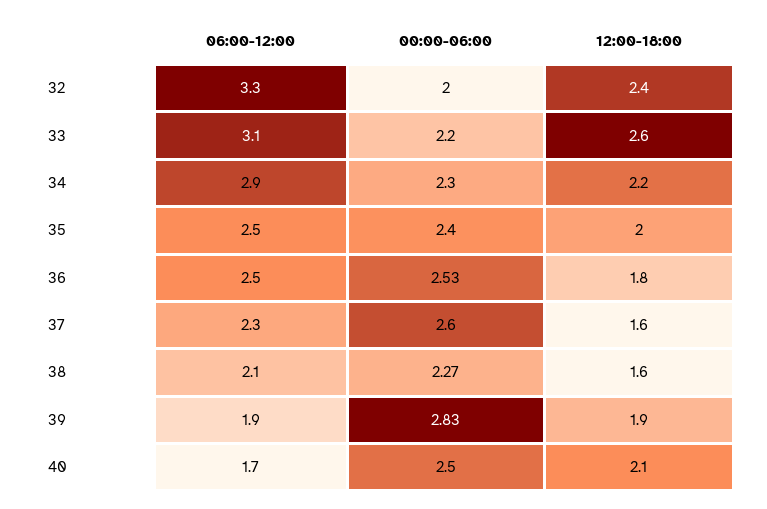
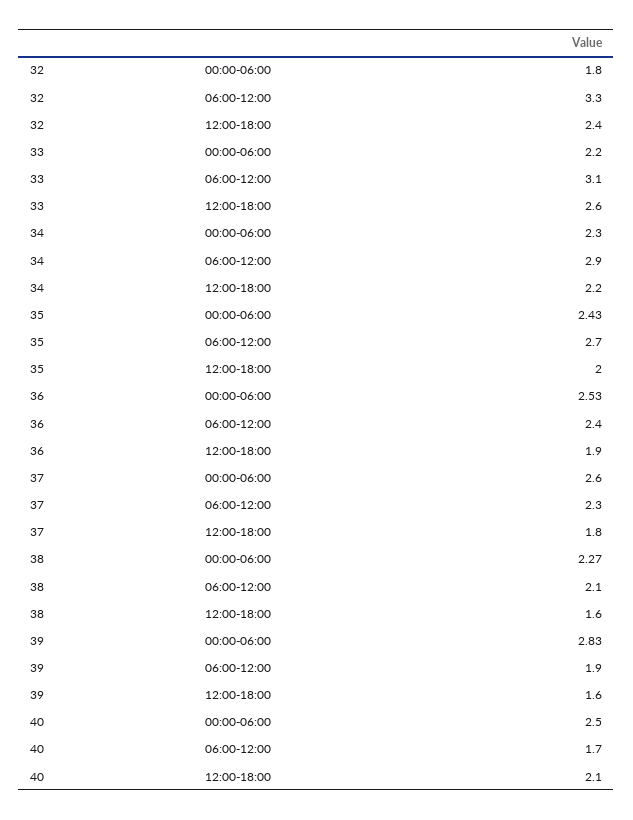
  {
    "06:00-12:00": {
      "32": 3.3,
      "33": 3.1,
      "34": 2.9,
-     "35": 2.5,
+     "35": 2.7,
-     "36": 2.5,
+     "36": 2.4,
      "37": 2.3,
      "38": 2.1,
      "39": 1.9,
      "40": 1.7
    },
    "00:00-06:00": {
-     "32": 2,
+     "32": 1.8,
      "33": 2.2,
      "34": 2.3,
-     "35": 2.4,
+     "35": 2.43,
      "36": 2.53,
      "37": 2.6,
      "38": 2.27,
      "39": 2.83,
      "40": 2.5
    },
    "12:00-18:00": {
      "32": 2.4,
      "33": 2.6,
      "34": 2.2,
      "35": 2,
-     "36": 1.8,
+     "36": 1.9,
-     "37": 1.6,
+     "37": 1.8,
      "38": 1.6,
-     "39": 1.9,
+     "39": 1.6,
      "40": 2.1
    }
  }

